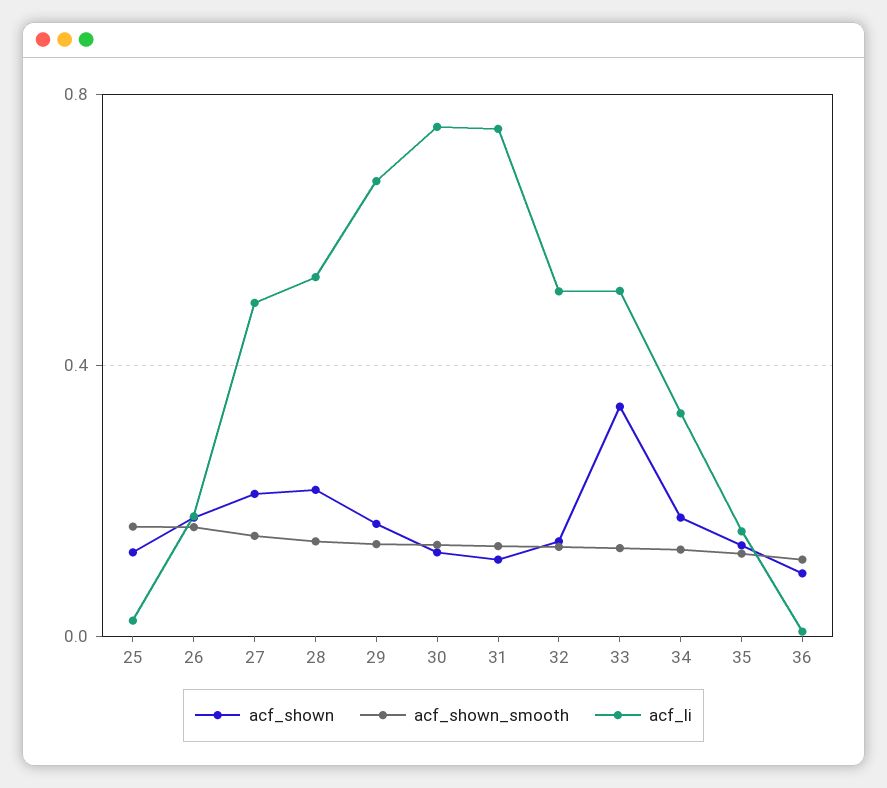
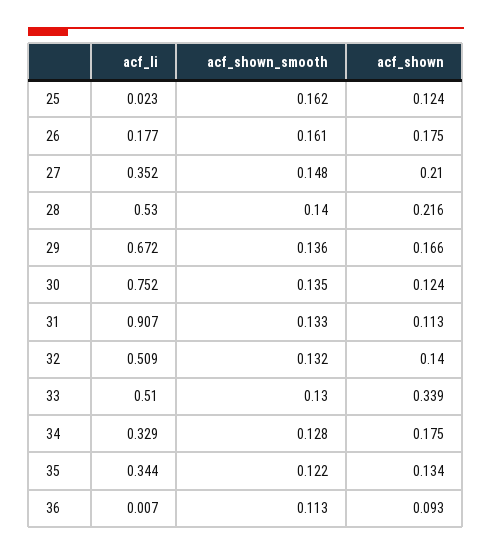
  {
    "acf_shown": {
      "25": 0.124,
      "26": 0.175,
      "27": 0.21,
      "28": 0.216,
      "29": 0.166,
      "30": 0.124,
      "31": 0.113,
      "32": 0.14,
      "33": 0.339,
      "34": 0.175,
      "35": 0.134,
      "36": 0.093
    },
    "acf_shown_smooth": {
      "25": 0.162,
      "26": 0.161,
      "27": 0.148,
      "28": 0.14,
      "29": 0.136,
      "30": 0.135,
      "31": 0.133,
      "32": 0.132,
      "33": 0.13,
      "34": 0.128,
      "35": 0.122,
      "36": 0.113
    },
    "acf_li": {
      "25": 0.023,
      "26": 0.177,
-     "27": 0.5,
+     "27": 0.352,
      "28": 0.53,
      "29": 0.672,
      "30": 0.752,
-     "31": 0.75,
+     "31": 0.907,
      "32": 0.509,
      "33": 0.51,
      "34": 0.329,
-     "35": 0.15,
+     "35": 0.344,
      "36": 0.007
    }
  }

